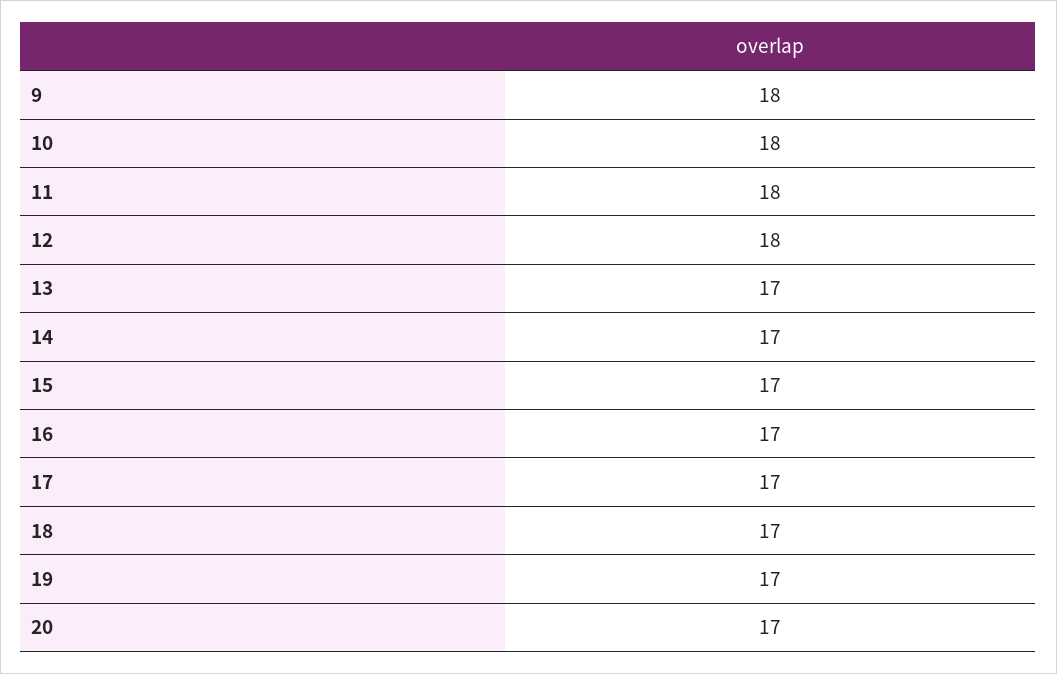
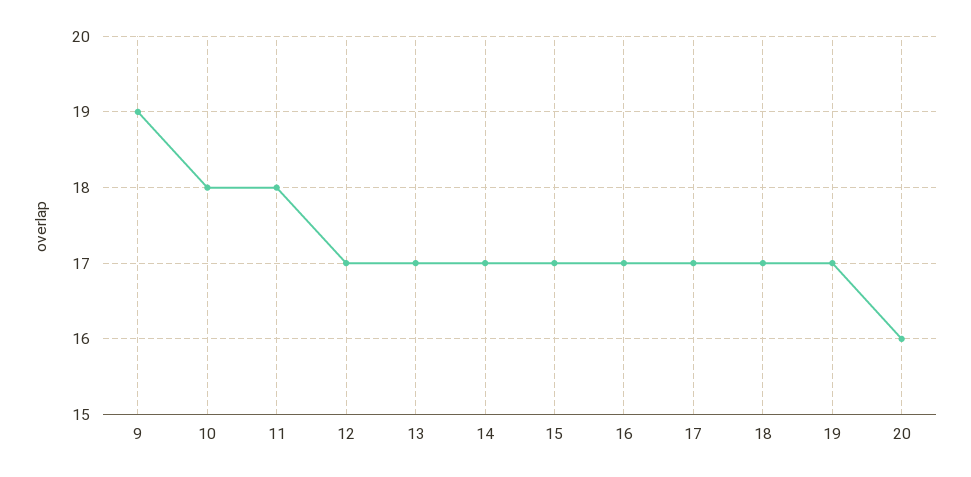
  {
-   "9": 18,
+   "9": 19,
    "10": 18,
    "11": 18,
-   "12": 18,
+   "12": 17,
    "13": 17,
    "14": 17,
    "15": 17,
    "16": 17,
    "17": 17,
    "18": 17,
    "19": 17,
-   "20": 17
+   "20": 16
  }

